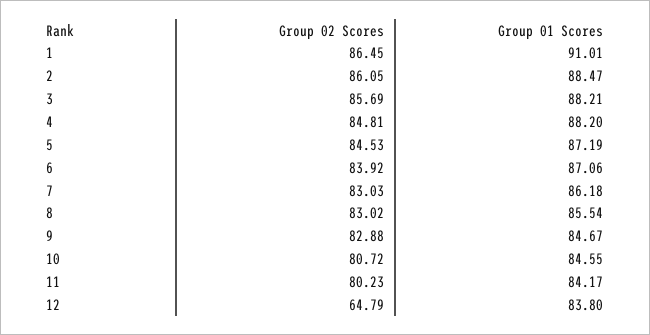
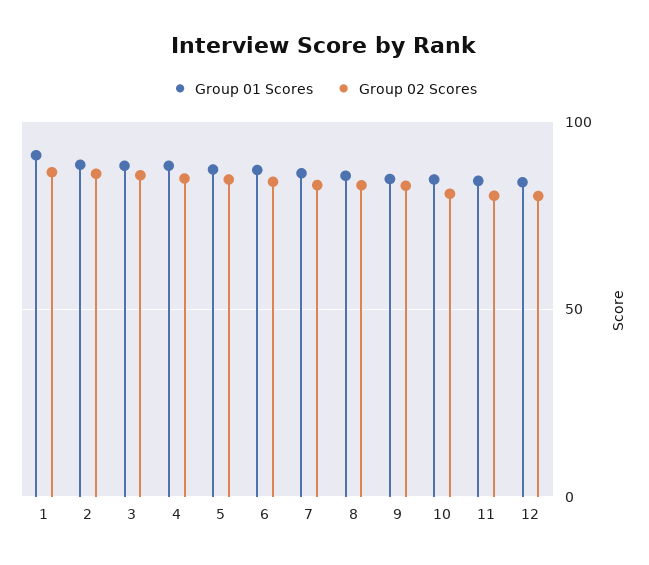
  {
    "Group 02 Scores": {
      "1": 86.45,
      "2": 86.05,
      "3": 85.69,
      "4": 84.81,
      "5": 84.53,
      "6": 83.92,
      "7": 83.03,
      "8": 83.02,
      "9": 82.88,
      "10": 80.72,
      "11": 80.23,
-     "12": 64.79
+     "12": 80
    },
    "Group 01 Scores": {
      "1": 91.01,
      "2": 88.47,
      "3": 88.21,
      "4": 88.2,
      "5": 87.19,
      "6": 87.06,
      "7": 86.18,
      "8": 85.54,
      "9": 84.67,
      "10": 84.55,
      "11": 84.17,
      "12": 83.8
    }
  }

